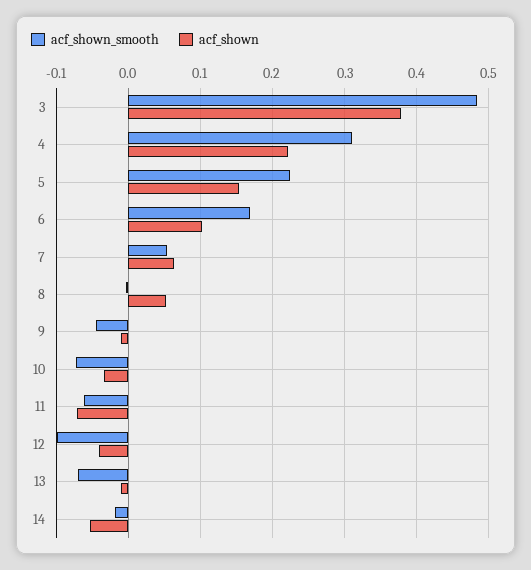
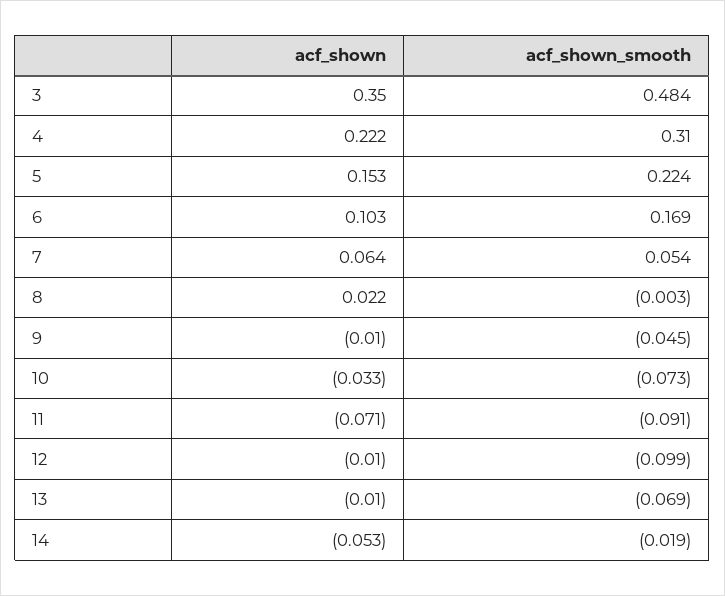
  {
    "acf_shown_smooth": {
      "3": 0.484,
      "4": 0.31,
      "5": 0.224,
      "6": 0.169,
      "7": 0.054,
      "8": -0.003,
      "9": -0.045,
      "10": -0.073,
-     "11": -0.06,
+     "11": -0.091,
      "12": -0.099,
      "13": -0.069,
      "14": -0.019
    },
    "acf_shown": {
-     "3": 0.38,
+     "3": 0.35,
      "4": 0.222,
      "5": 0.153,
      "6": 0.103,
      "7": 0.064,
-     "8": 0.05,
+     "8": 0.022,
      "9": -0.01,
      "10": -0.033,
      "11": -0.071,
-     "12": -0.04,
+     "12": -0.01,
      "13": -0.01,
      "14": -0.053
    }
  }

